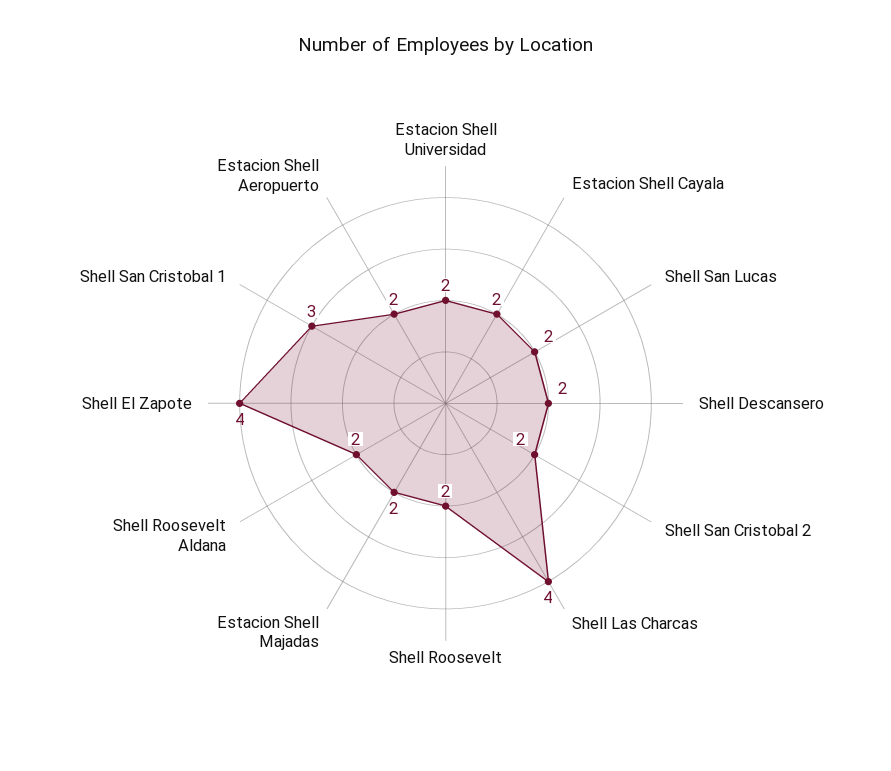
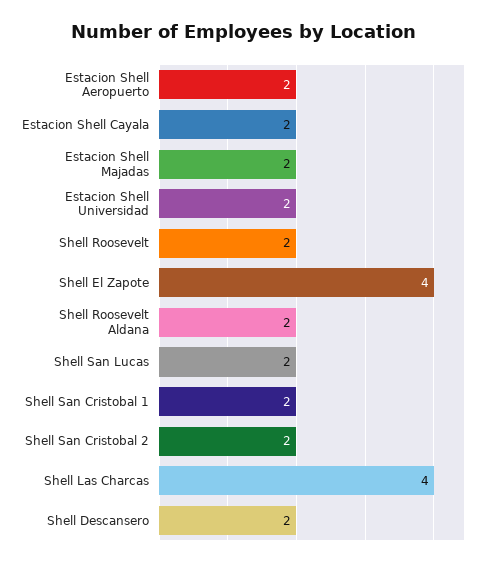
  {
    "Estacion Shell Universidad": 2,
    "Estacion Shell Cayala": 2,
    "Shell San Lucas": 2,
    "Shell Descansero": 2,
    "Shell San Cristobal 2": 2,
    "Shell Las Charcas": 4,
    "Shell Roosevelt": 2,
    "Estacion Shell Majadas": 2,
    "Shell Roosevelt Aldana": 2,
    "Shell El Zapote": 4,
-   "Shell San Cristobal 1": 3,
+   "Shell San Cristobal 1": 2,
    "Estacion Shell Aeropuerto": 2
  }

